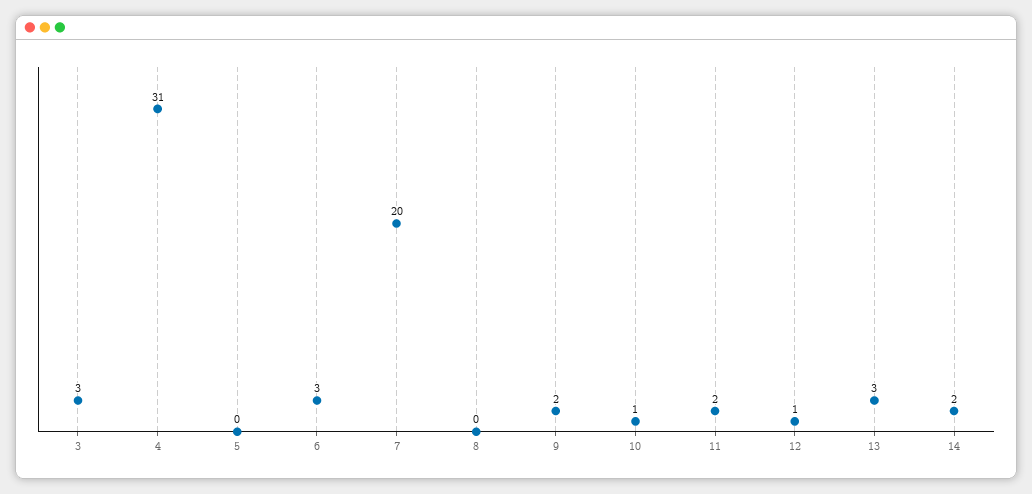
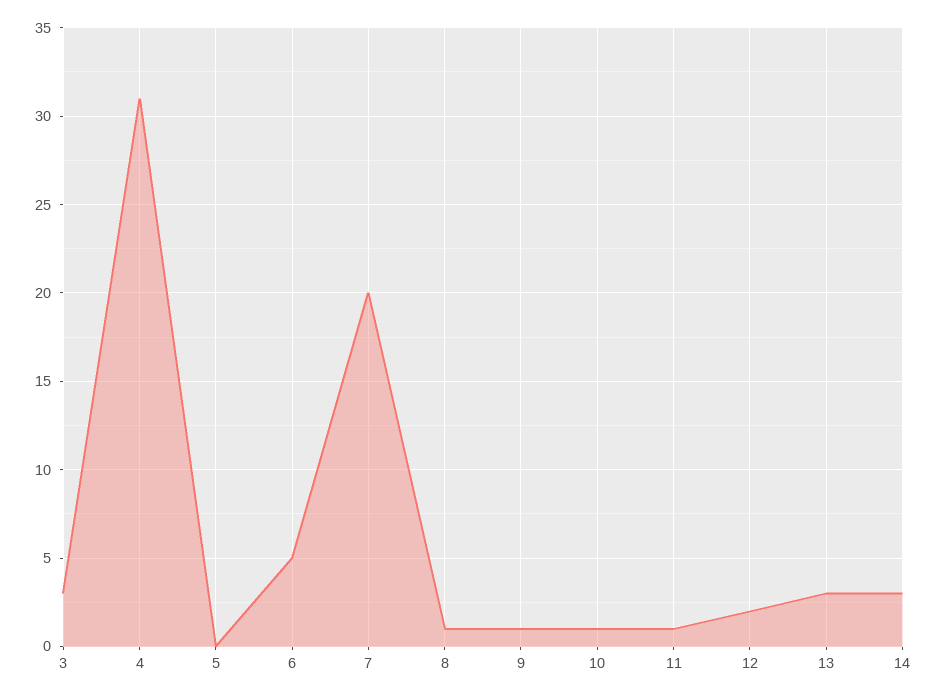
  {
    "3": 3,
    "4": 31,
    "5": 0,
-   "6": 3,
+   "6": 5,
    "7": 20,
-   "8": 0,
+   "8": 1,
-   "9": 2,
+   "9": 1,
    "10": 1,
-   "11": 2,
+   "11": 1,
-   "12": 1,
+   "12": 2,
    "13": 3,
-   "14": 2
+   "14": 3
  }

